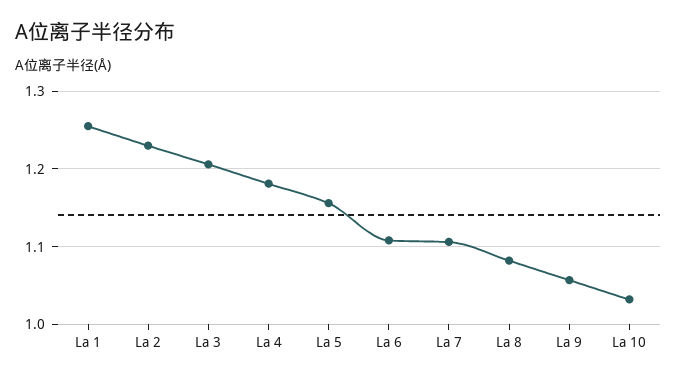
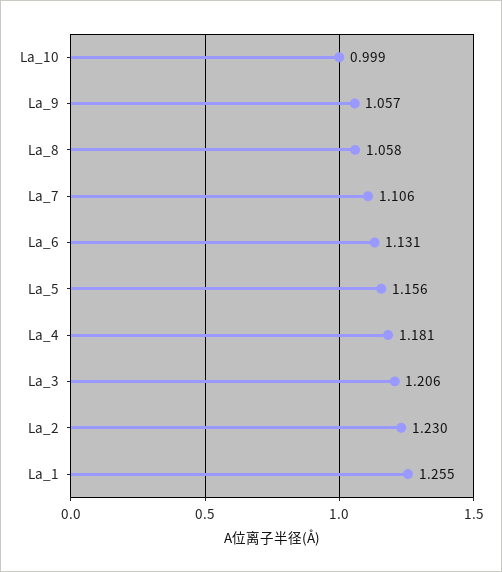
  {
    "La 1": 1.255,
    "La 2": 1.23,
    "La 3": 1.206,
    "La 4": 1.181,
    "La 5": 1.156,
-   "La 6": 1.11,
+   "La 6": 1.131,
    "La 7": 1.106,
-   "La 8": 1.08,
+   "La 8": 1.058,
    "La 9": 1.057,
-   "La 10": 1.03
+   "La 10": 0.999
  }

